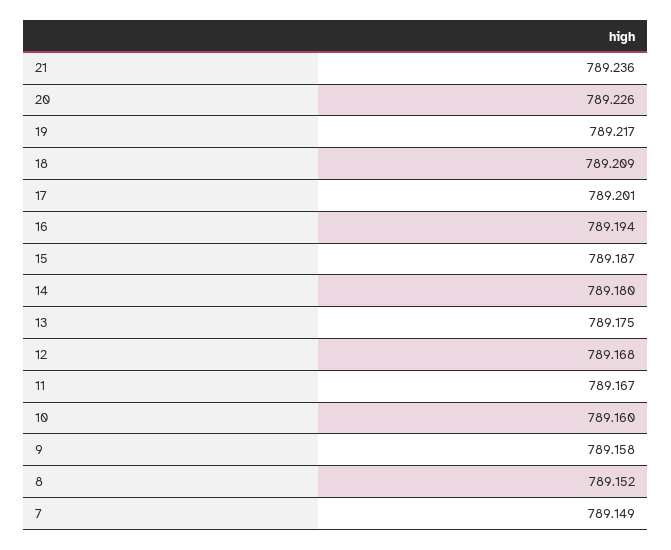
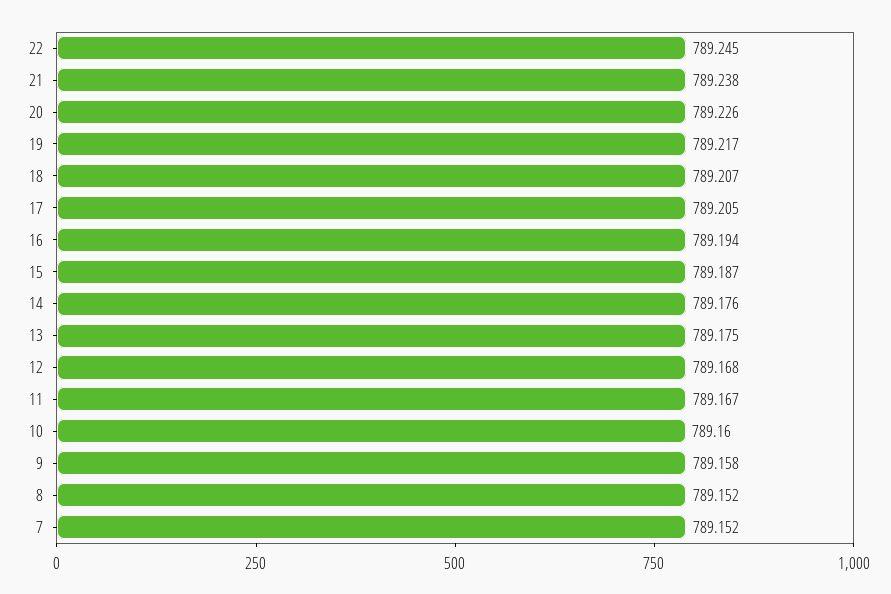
  {
-   "21": 789.236,
+   "21": 789.238,
    "20": 789.226,
    "19": 789.217,
-   "18": 789.209,
+   "18": 789.207,
-   "17": 789.201,
+   "17": 789.205,
    "16": 789.194,
    "15": 789.187,
-   "14": 789.18,
+   "14": 789.176,
    "13": 789.175,
    "12": 789.168,
    "11": 789.167,
    "10": 789.16,
    "9": 789.158,
    "8": 789.152,
-   "7": 789.149
+   "7": 789.152,
+   "22": 789.245
  }

